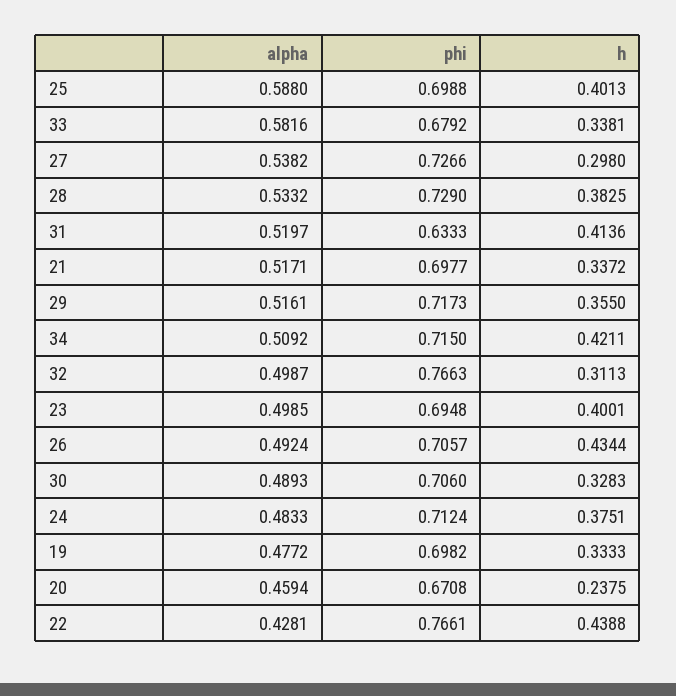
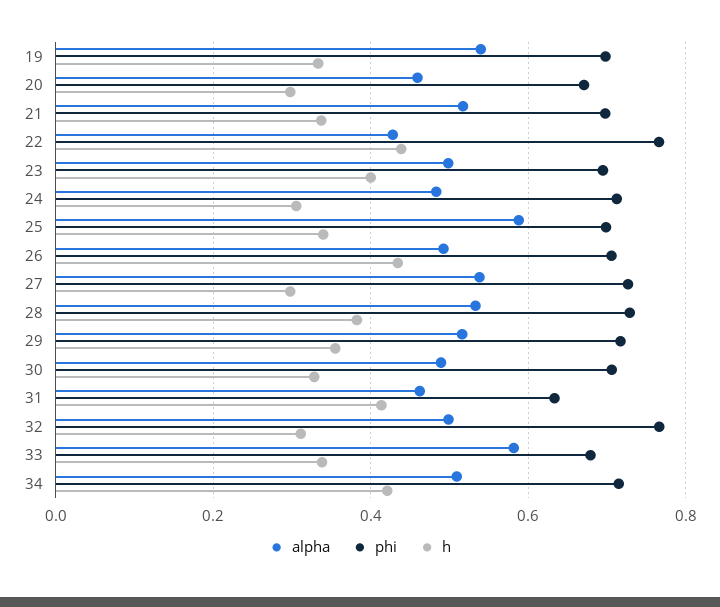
  {
    "alpha": {
      "25": 0.588,
      "33": 0.5816,
      "27": 0.5382,
      "28": 0.5332,
-     "31": 0.5197,
+     "31": 0.46,
      "21": 0.5171,
      "29": 0.5161,
      "34": 0.5092,
      "32": 0.4987,
      "23": 0.4985,
      "26": 0.4924,
      "30": 0.4893,
      "24": 0.4833,
-     "19": 0.4772,
+     "19": 0.54,
      "20": 0.4594,
      "22": 0.4281
    },
    "phi": {
      "25": 0.6988,
      "33": 0.6792,
      "27": 0.7266,
      "28": 0.729,
      "31": 0.6333,
      "21": 0.6977,
      "29": 0.7173,
      "34": 0.715,
      "32": 0.7663,
      "23": 0.6948,
      "26": 0.7057,
      "30": 0.706,
      "24": 0.7124,
      "19": 0.6982,
      "20": 0.6708,
      "22": 0.7661
    },
    "h": {
-     "25": 0.4013,
+     "25": 0.34,
      "33": 0.3381,
      "27": 0.298,
      "28": 0.3825,
      "31": 0.4136,
      "21": 0.3372,
      "29": 0.355,
      "34": 0.4211,
      "32": 0.3113,
      "23": 0.4001,
      "26": 0.4344,
      "30": 0.3283,
-     "24": 0.3751,
+     "24": 0.3,
      "19": 0.3333,
-     "20": 0.2375,
+     "20": 0.3,
      "22": 0.4388
    }
  }

